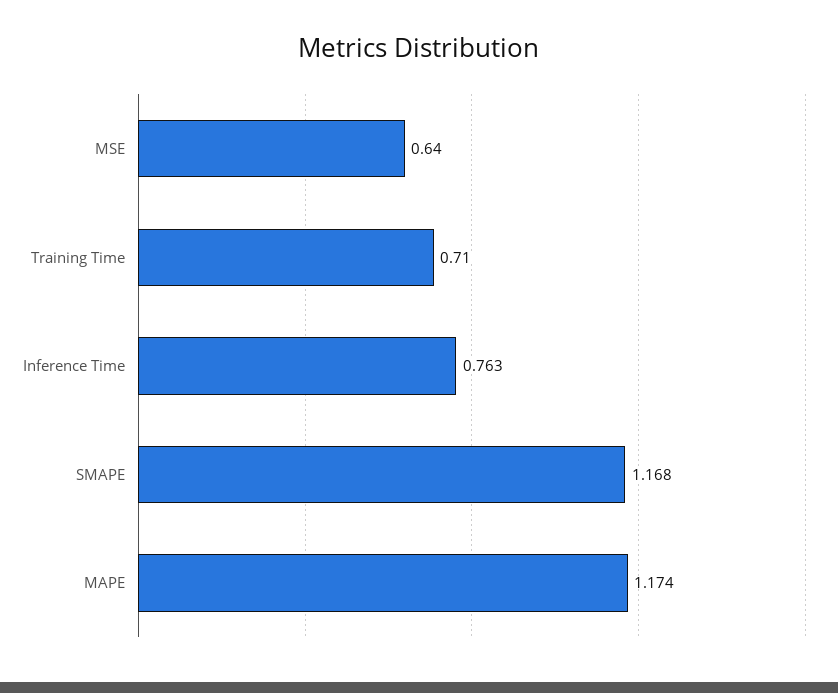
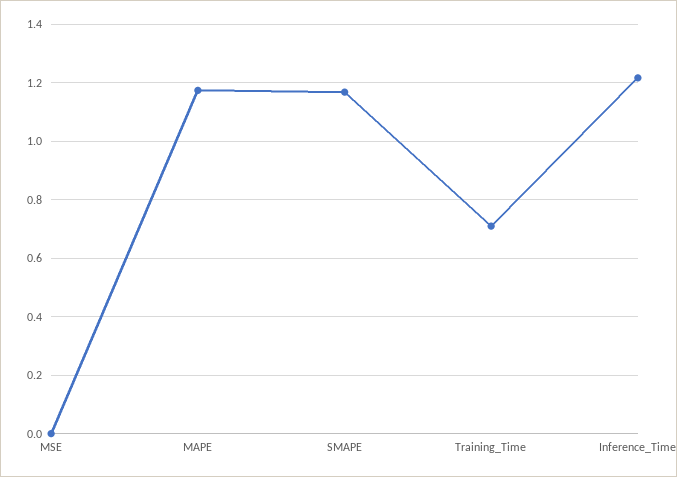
  {
-   "MSE": 0.64,
+   "MSE": 0,
    "Training Time": 0.71,
-   "Inference Time": 0.763,
+   "Inference Time": 1.225,
    "SMAPE": 1.168,
    "MAPE": 1.174
  }

